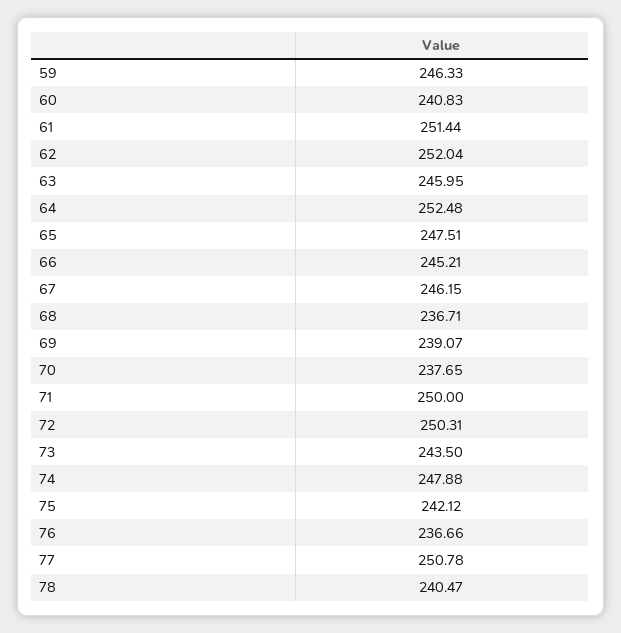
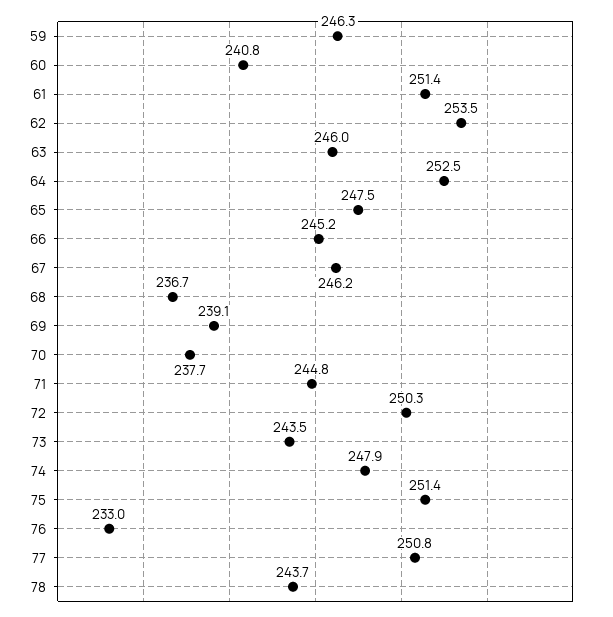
  {
    "59": 246.33,
    "60": 240.83,
    "61": 251.44,
-   "62": 252.04,
+   "62": 253.5,
    "63": 245.95,
    "64": 252.48,
    "65": 247.51,
    "66": 245.21,
    "67": 246.15,
    "68": 236.71,
    "69": 239.07,
    "70": 237.65,
-   "71": 250,
+   "71": 244.8,
    "72": 250.31,
    "73": 243.5,
    "74": 247.88,
-   "75": 242.12,
+   "75": 251.4,
-   "76": 236.66,
+   "76": 233,
    "77": 250.78,
-   "78": 240.47
+   "78": 243.7
  }

